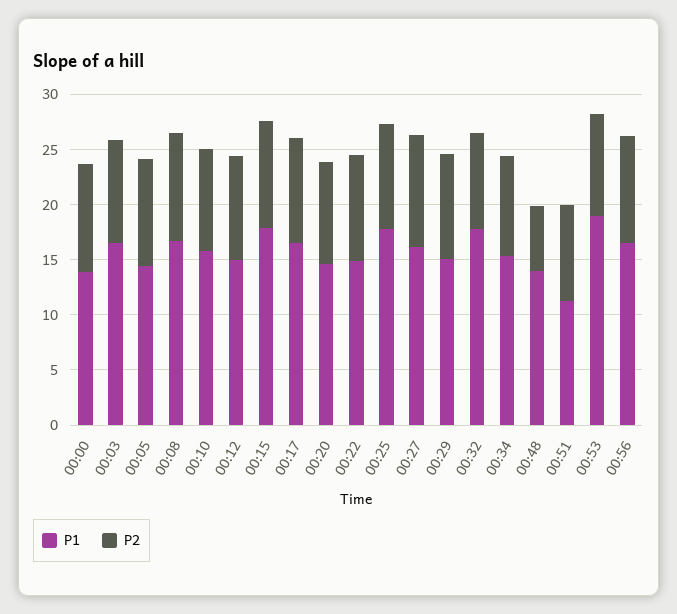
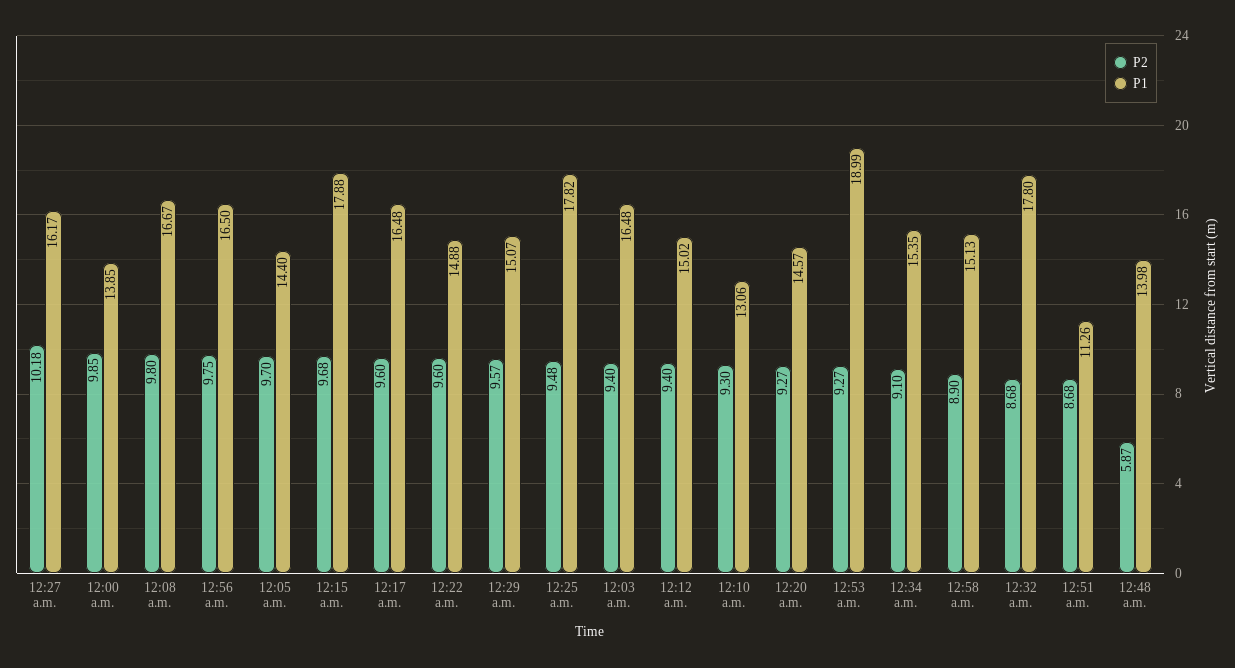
  {
    "P1": {
      "00:00": 13.85,
      "00:03": 16.48,
      "00:05": 14.4,
      "00:08": 16.67,
-     "00:10": 16,
+     "00:10": 13.06,
      "00:12": 15.02,
      "00:15": 17.88,
      "00:17": 16.48,
      "00:20": 14.57,
      "00:22": 14.88,
      "00:25": 17.82,
      "00:27": 16.17,
      "00:29": 15.07,
      "00:32": 17.8,
      "00:34": 15.35,
      "00:48": 13.98,
      "00:51": 11.26,
      "00:53": 18.99,
-     "00:56": 16.5
+     "00:56": 16.5,
+     "12:58 a.m.": 15.13
    },
    "P2": {
      "00:00": 9.85,
      "00:03": 9.4,
      "00:05": 9.7,
      "00:08": 9.8,
      "00:10": 9.3,
      "00:12": 9.4,
      "00:15": 9.68,
      "00:17": 9.6,
      "00:20": 9.27,
      "00:22": 9.6,
      "00:25": 9.48,
      "00:27": 10.18,
      "00:29": 9.57,
      "00:32": 8.68,
      "00:34": 9.1,
      "00:48": 5.87,
      "00:51": 8.68,
      "00:53": 9.27,
-     "00:56": 9.75
+     "00:56": 9.75,
+     "12:58 a.m.": 8.9
    }
  }

